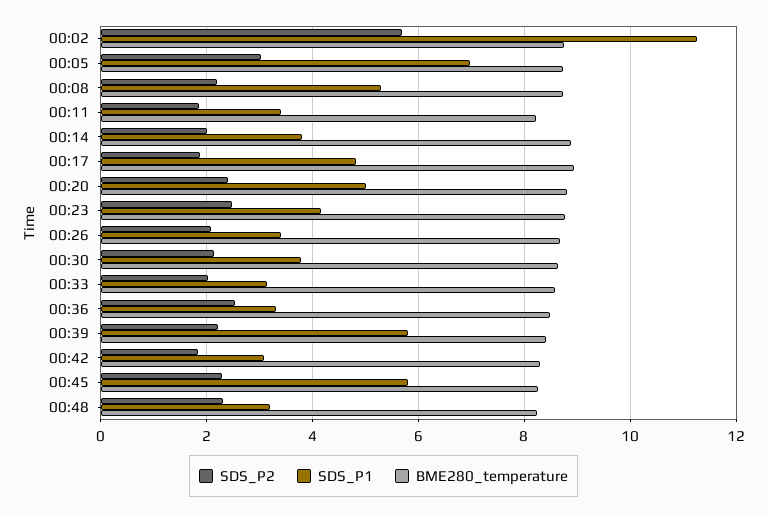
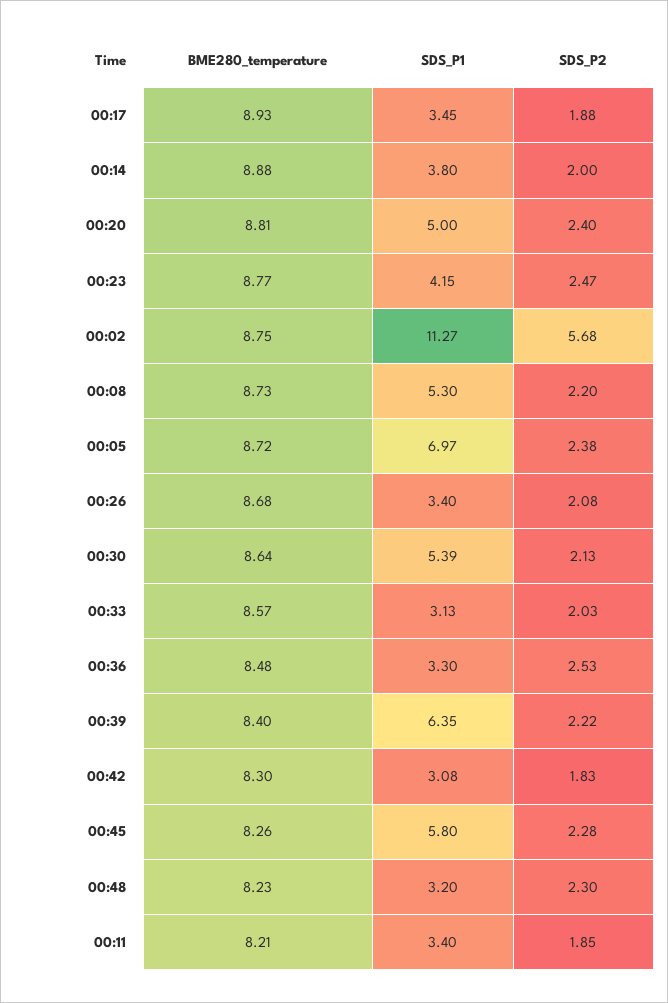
  {
    "SDS_P2": {
      "00:02": 5.68,
-     "00:05": 3,
+     "00:05": 2.38,
      "00:08": 2.2,
      "00:11": 1.85,
      "00:14": 2,
      "00:17": 1.88,
      "00:20": 2.4,
      "00:23": 2.47,
      "00:26": 2.08,
      "00:30": 2.13,
      "00:33": 2.03,
      "00:36": 2.53,
      "00:39": 2.22,
      "00:42": 1.83,
      "00:45": 2.28,
      "00:48": 2.3
    },
    "SDS_P1": {
      "00:02": 11.27,
      "00:05": 6.97,
      "00:08": 5.3,
      "00:11": 3.4,
      "00:14": 3.8,
-     "00:17": 4.8,
+     "00:17": 3.45,
      "00:20": 5,
      "00:23": 4.15,
      "00:26": 3.4,
-     "00:30": 3.8,
+     "00:30": 5.39,
      "00:33": 3.13,
      "00:36": 3.3,
-     "00:39": 5.8,
+     "00:39": 6.35,
      "00:42": 3.08,
      "00:45": 5.8,
      "00:48": 3.2
    },
    "BME280_temperature": {
      "00:02": 8.75,
      "00:05": 8.72,
      "00:08": 8.73,
      "00:11": 8.21,
      "00:14": 8.88,
      "00:17": 8.93,
      "00:20": 8.81,
      "00:23": 8.77,
      "00:26": 8.68,
      "00:30": 8.64,
      "00:33": 8.57,
      "00:36": 8.48,
      "00:39": 8.4,
      "00:42": 8.3,
      "00:45": 8.26,
      "00:48": 8.23
    }
  }

